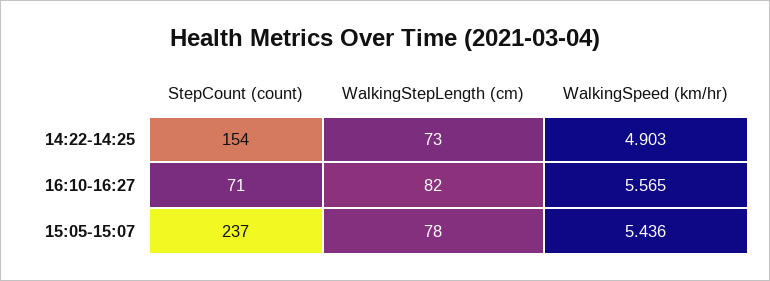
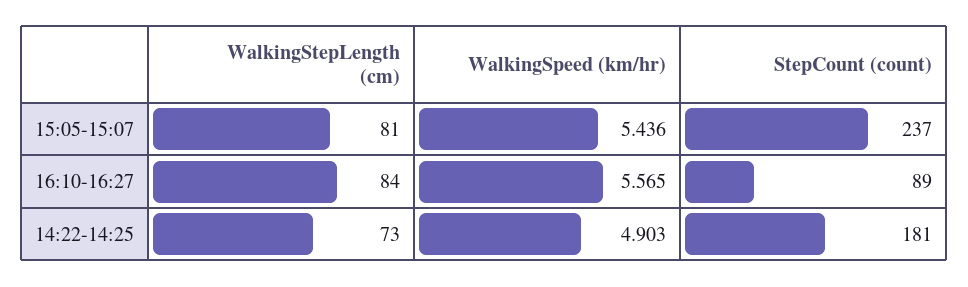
  {
    "StepCount (count)": {
-     "14:22-14:25": 154,
+     "14:22-14:25": 181,
-     "16:10-16:27": 71,
+     "16:10-16:27": 89,
      "15:05-15:07": 237
    },
    "WalkingStepLength (cm)": {
      "14:22-14:25": 73,
-     "16:10-16:27": 82,
+     "16:10-16:27": 84,
-     "15:05-15:07": 78
+     "15:05-15:07": 81
    },
    "WalkingSpeed (km/hr)": {
      "14:22-14:25": 4.903,
      "16:10-16:27": 5.565,
      "15:05-15:07": 5.436
    }
  }

